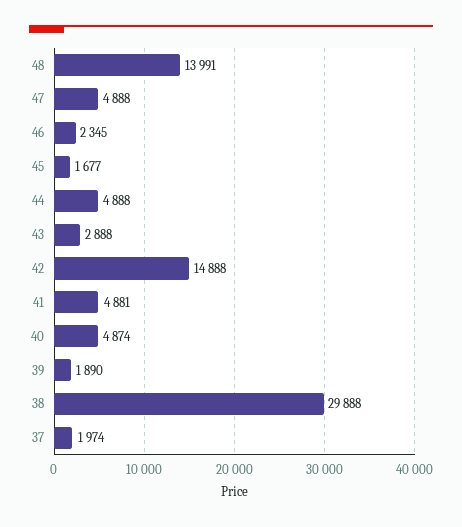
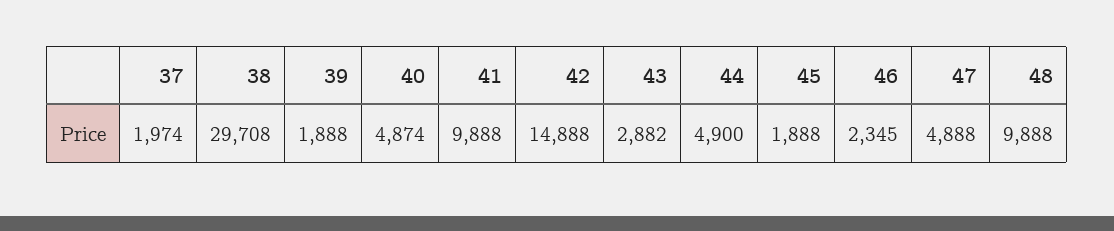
  {
-   "48": 13991,
+   "48": 9888,
    "47": 4888,
    "46": 2345,
-   "45": 1677,
+   "45": 1888,
-   "44": 4888,
+   "44": 4900,
-   "43": 2888,
+   "43": 2882,
    "42": 14888,
-   "41": 4881,
+   "41": 9888,
    "40": 4874,
-   "39": 1890,
+   "39": 1888,
-   "38": 29888,
+   "38": 29708,
    "37": 1974
  }

